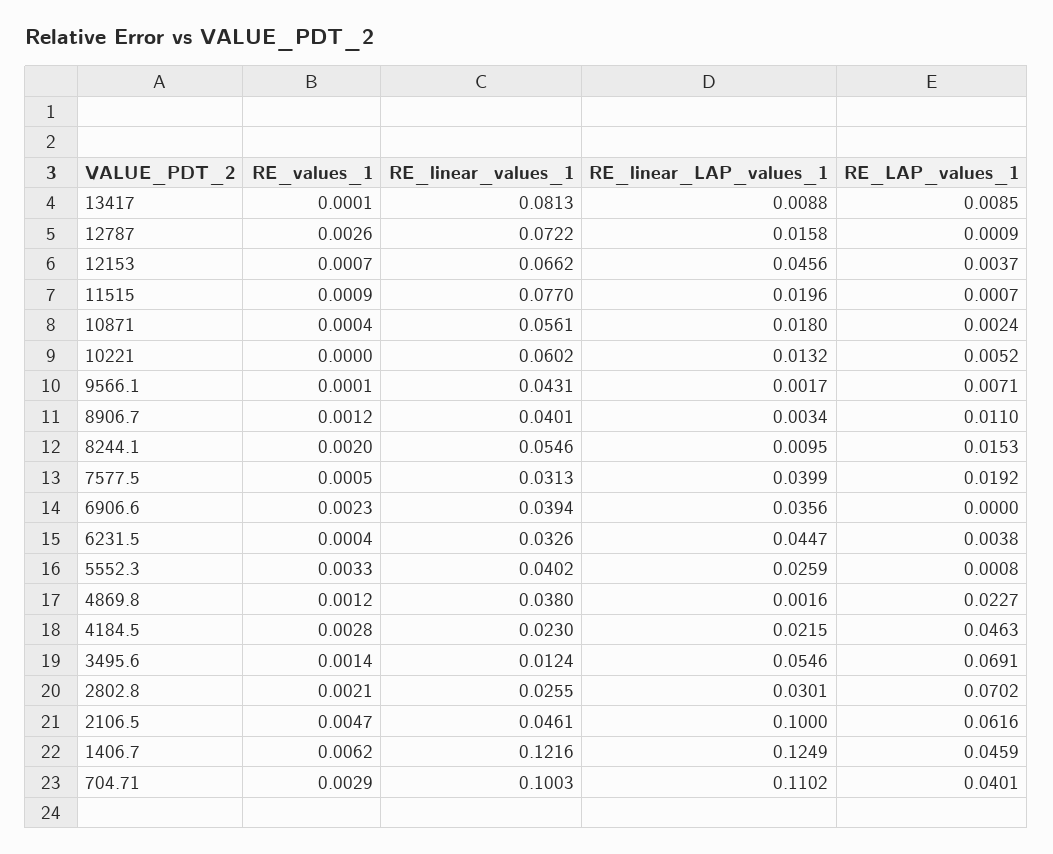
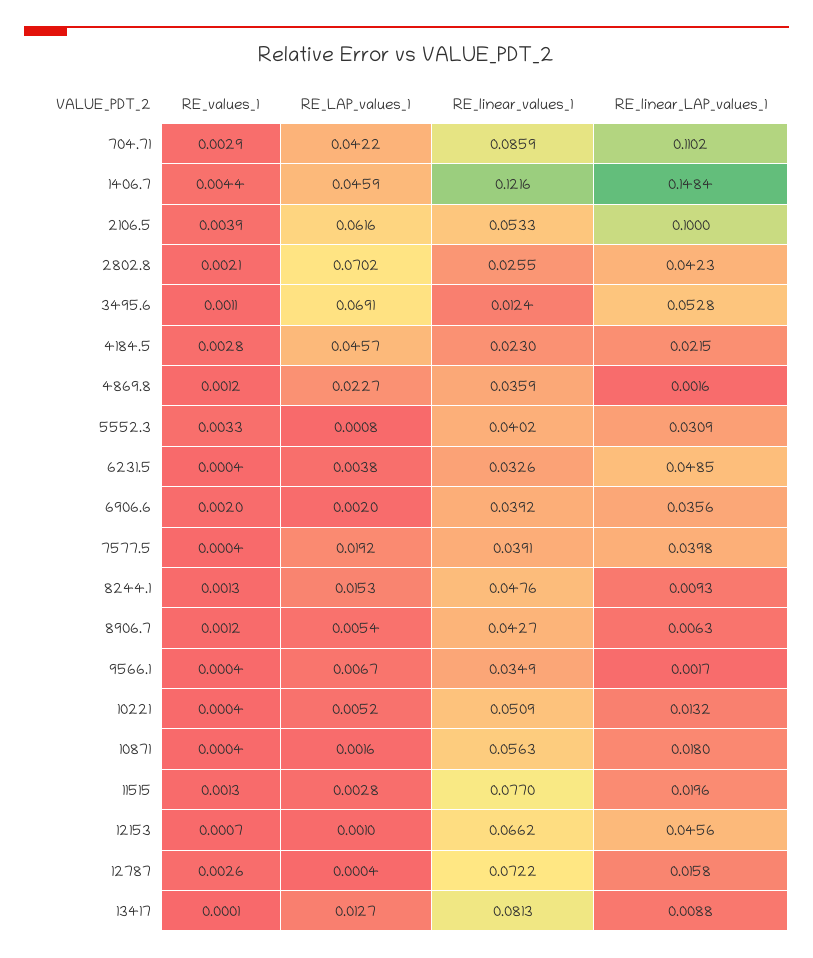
  {
    "RE_values_1": {
      "13417": 0.0001,
      "12787": 0.0026,
      "12153": 0.0007,
-     "11515": 0.0009,
+     "11515": 0.0013,
      "10871": 0.0004,
-     "10221": 0,
+     "10221": 0.0004,
-     "9566.1": 0.0001,
+     "9566.1": 0.0004,
      "8906.7": 0.0012,
-     "8244.1": 0.002,
+     "8244.1": 0.0013,
-     "7577.5": 0.0005,
+     "7577.5": 0.0004,
-     "6906.6": 0.0023,
+     "6906.6": 0.002,
      "6231.5": 0.0004,
      "5552.3": 0.0033,
      "4869.8": 0.0012,
      "4184.5": 0.0028,
-     "3495.6": 0.0014,
+     "3495.6": 0.0011,
      "2802.8": 0.0021,
-     "2106.5": 0.0047,
+     "2106.5": 0.0039,
-     "1406.7": 0.0062,
+     "1406.7": 0.0044,
      "704.71": 0.0029
    },
    "RE_linear_values_1": {
      "13417": 0.0813,
      "12787": 0.0722,
      "12153": 0.0662,
      "11515": 0.077,
-     "10871": 0.0561,
+     "10871": 0.0563,
-     "10221": 0.0602,
+     "10221": 0.0509,
-     "9566.1": 0.0431,
+     "9566.1": 0.0349,
-     "8906.7": 0.0401,
+     "8906.7": 0.0427,
-     "8244.1": 0.0546,
+     "8244.1": 0.0476,
-     "7577.5": 0.0313,
+     "7577.5": 0.0391,
-     "6906.6": 0.0394,
+     "6906.6": 0.0392,
      "6231.5": 0.0326,
      "5552.3": 0.0402,
-     "4869.8": 0.038,
+     "4869.8": 0.0359,
      "4184.5": 0.023,
      "3495.6": 0.0124,
      "2802.8": 0.0255,
-     "2106.5": 0.0461,
+     "2106.5": 0.0533,
      "1406.7": 0.1216,
-     "704.71": 0.1003
+     "704.71": 0.0859
    },
    "RE_linear_LAP_values_1": {
      "13417": 0.0088,
      "12787": 0.0158,
      "12153": 0.0456,
      "11515": 0.0196,
      "10871": 0.018,
      "10221": 0.0132,
      "9566.1": 0.0017,
-     "8906.7": 0.0034,
+     "8906.7": 0.0063,
-     "8244.1": 0.0095,
+     "8244.1": 0.0093,
-     "7577.5": 0.0399,
+     "7577.5": 0.0398,
      "6906.6": 0.0356,
-     "6231.5": 0.0447,
+     "6231.5": 0.0485,
-     "5552.3": 0.0259,
+     "5552.3": 0.0309,
      "4869.8": 0.0016,
      "4184.5": 0.0215,
-     "3495.6": 0.0546,
+     "3495.6": 0.0528,
-     "2802.8": 0.0301,
+     "2802.8": 0.0423,
      "2106.5": 0.1,
-     "1406.7": 0.1249,
+     "1406.7": 0.1484,
      "704.71": 0.1102
    },
    "RE_LAP_values_1": {
-     "13417": 0.0085,
+     "13417": 0.0127,
-     "12787": 0.0009,
+     "12787": 0.0004,
-     "12153": 0.0037,
+     "12153": 0.001,
-     "11515": 0.0007,
+     "11515": 0.0028,
-     "10871": 0.0024,
+     "10871": 0.0016,
      "10221": 0.0052,
-     "9566.1": 0.0071,
+     "9566.1": 0.0067,
-     "8906.7": 0.011,
+     "8906.7": 0.0054,
      "8244.1": 0.0153,
      "7577.5": 0.0192,
-     "6906.6": 0,
+     "6906.6": 0.002,
      "6231.5": 0.0038,
      "5552.3": 0.0008,
      "4869.8": 0.0227,
-     "4184.5": 0.0463,
+     "4184.5": 0.0457,
      "3495.6": 0.0691,
      "2802.8": 0.0702,
      "2106.5": 0.0616,
      "1406.7": 0.0459,
-     "704.71": 0.0401
+     "704.71": 0.0422
    }
  }

